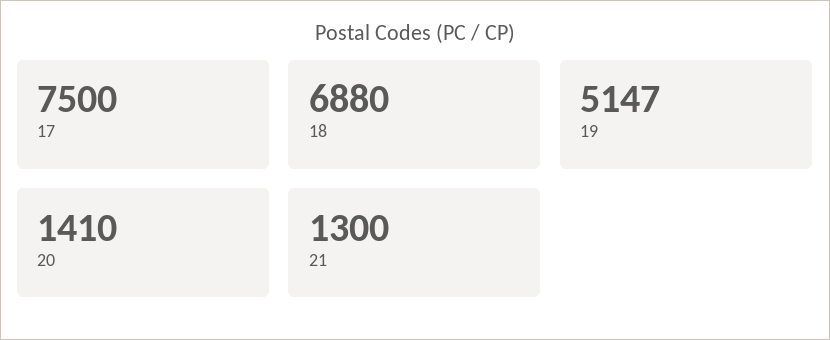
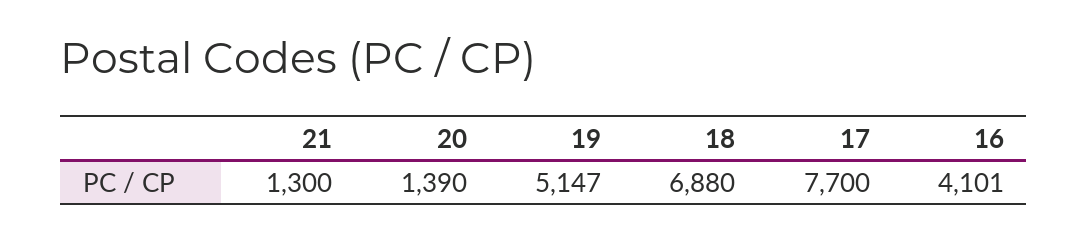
  {
-   "17": 7500,
+   "17": 7700,
    "18": 6880,
    "19": 5147,
-   "20": 1410,
+   "20": 1390,
-   "21": 1300
+   "21": 1300,
+   "16": 4101
  }

